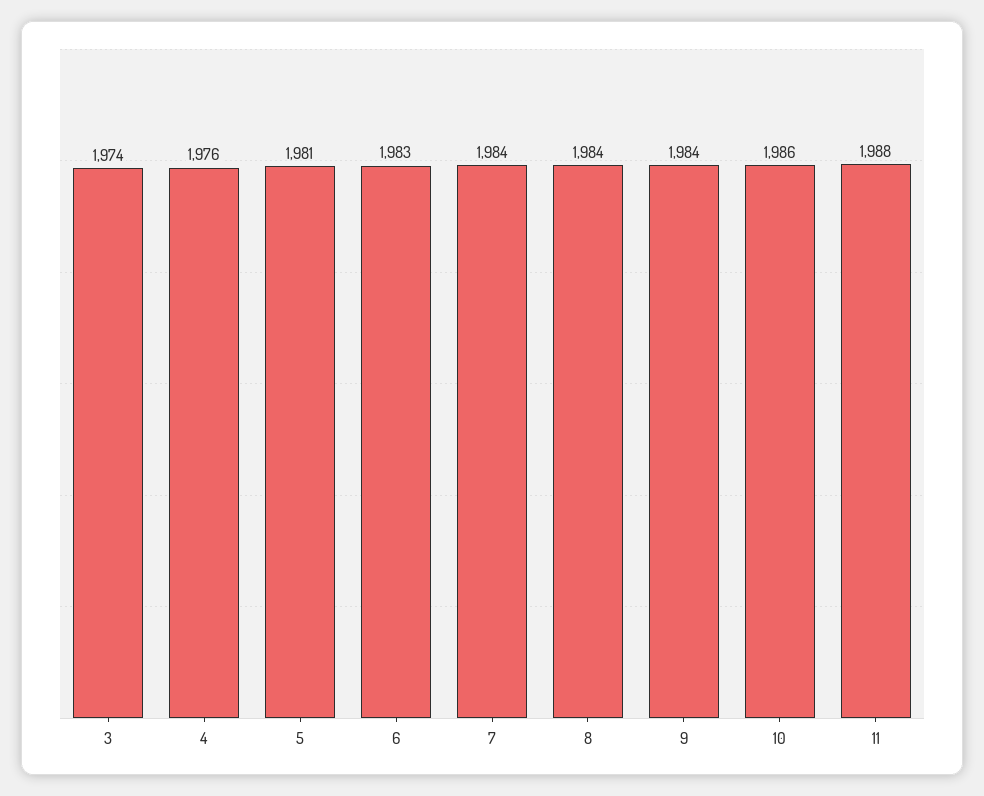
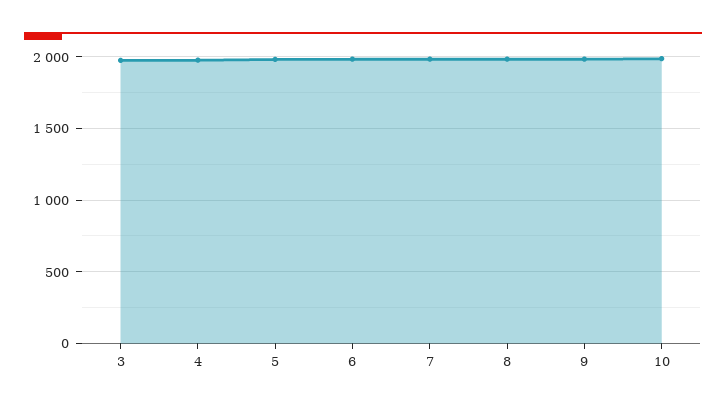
  {
    "3": 1974,
    "4": 1976,
    "5": 1981,
    "6": 1983,
    "7": 1984,
    "8": 1984,
    "9": 1984,
-   "10": 1986,
+   "10": 1986
-   "11": 1988
  }

